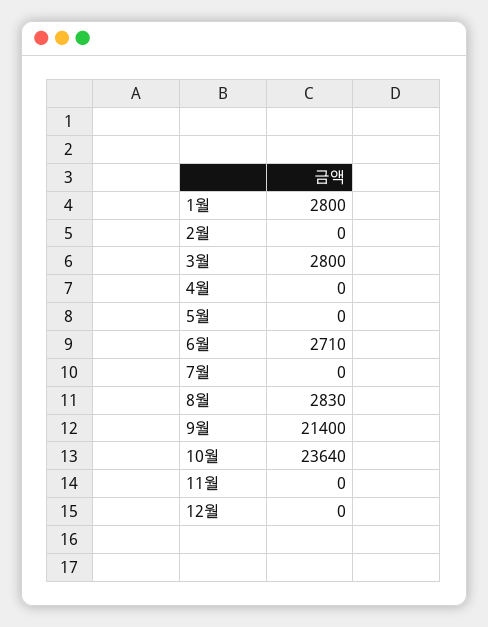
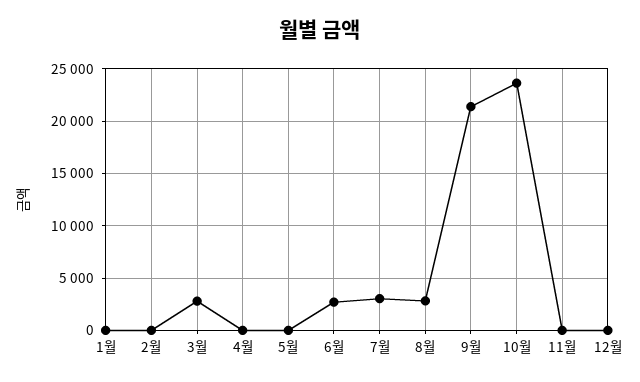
  {
-   "1월": 2800,
+   "1월": 0,
    "2월": 0,
    "3월": 2800,
    "4월": 0,
    "5월": 0,
    "6월": 2710,
-   "7월": 0,
+   "7월": 3000,
    "8월": 2830,
    "9월": 21400,
    "10월": 23640,
    "11월": 0,
    "12월": 0
  }

